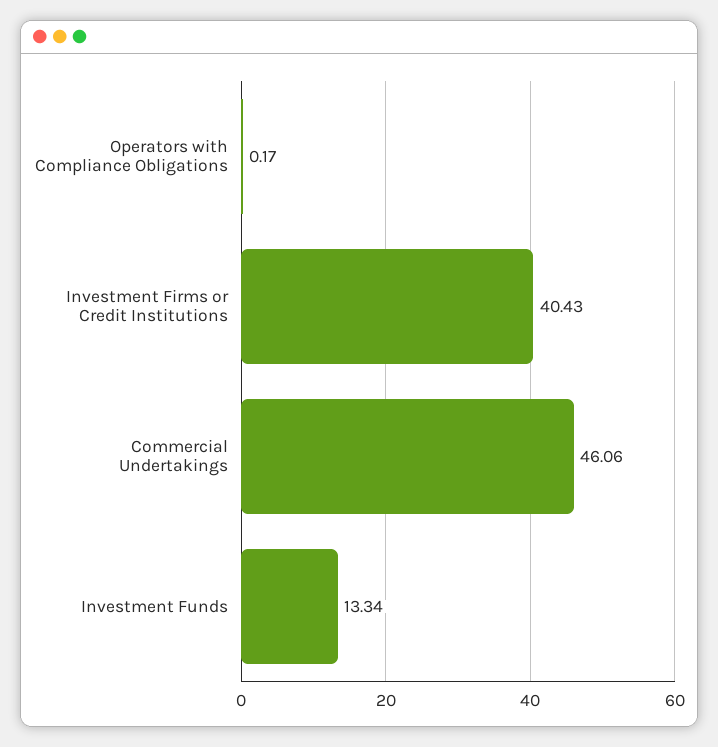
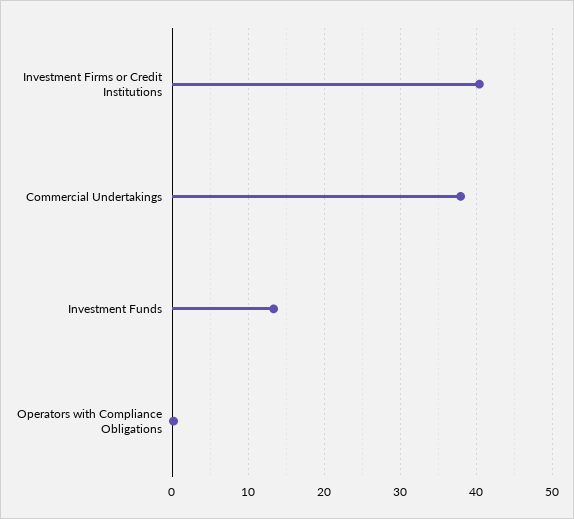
  {
    "Operators with Compliance Obligations": 0.17,
    "Investment Firms or Credit Institutions": 40.43,
-   "Commercial Undertakings": 46.06,
+   "Commercial Undertakings": 38,
    "Investment Funds": 13.34
  }

